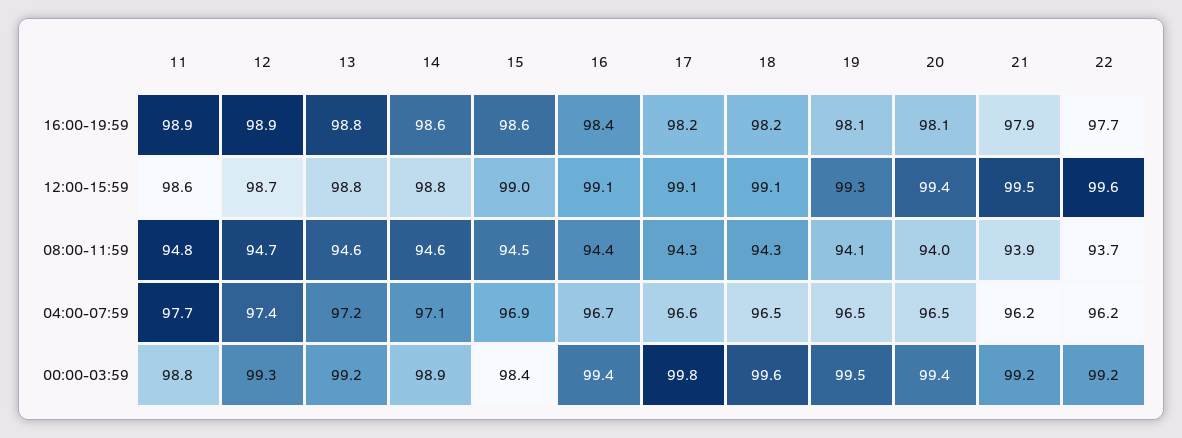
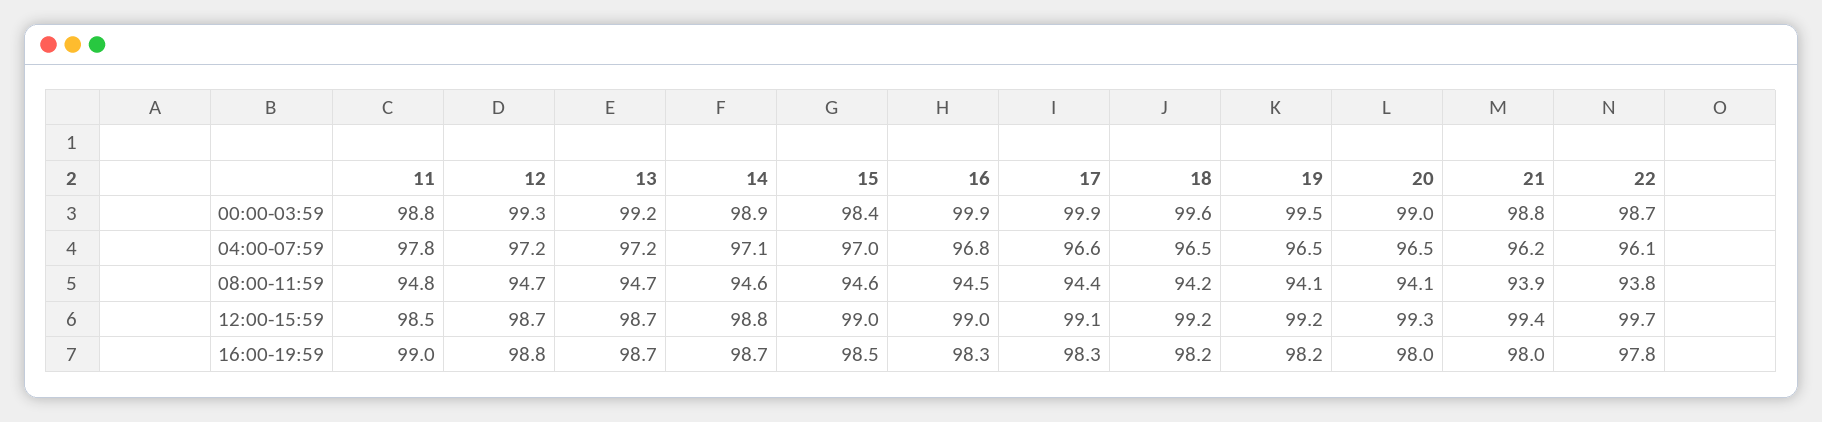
  {
    "11": {
-     "16:00-19:59": 98.9,
+     "16:00-19:59": 99,
-     "12:00-15:59": 98.6,
+     "12:00-15:59": 98.5,
      "08:00-11:59": 94.8,
-     "04:00-07:59": 97.7,
+     "04:00-07:59": 97.8,
      "00:00-03:59": 98.8
    },
    "12": {
-     "16:00-19:59": 98.9,
+     "16:00-19:59": 98.8,
      "12:00-15:59": 98.7,
      "08:00-11:59": 94.7,
-     "04:00-07:59": 97.4,
+     "04:00-07:59": 97.2,
      "00:00-03:59": 99.3
    },
    "13": {
-     "16:00-19:59": 98.8,
+     "16:00-19:59": 98.7,
-     "12:00-15:59": 98.8,
+     "12:00-15:59": 98.7,
-     "08:00-11:59": 94.6,
+     "08:00-11:59": 94.7,
      "04:00-07:59": 97.2,
      "00:00-03:59": 99.2
    },
    "14": {
-     "16:00-19:59": 98.6,
+     "16:00-19:59": 98.7,
      "12:00-15:59": 98.8,
      "08:00-11:59": 94.6,
      "04:00-07:59": 97.1,
      "00:00-03:59": 98.9
    },
    "15": {
-     "16:00-19:59": 98.6,
+     "16:00-19:59": 98.5,
      "12:00-15:59": 99,
-     "08:00-11:59": 94.5,
+     "08:00-11:59": 94.6,
-     "04:00-07:59": 96.9,
+     "04:00-07:59": 97,
      "00:00-03:59": 98.4
    },
    "16": {
-     "16:00-19:59": 98.4,
+     "16:00-19:59": 98.3,
-     "12:00-15:59": 99.1,
+     "12:00-15:59": 99,
-     "08:00-11:59": 94.4,
+     "08:00-11:59": 94.5,
-     "04:00-07:59": 96.7,
+     "04:00-07:59": 96.8,
-     "00:00-03:59": 99.4
+     "00:00-03:59": 99.9
    },
    "17": {
-     "16:00-19:59": 98.2,
+     "16:00-19:59": 98.3,
      "12:00-15:59": 99.1,
-     "08:00-11:59": 94.3,
+     "08:00-11:59": 94.4,
      "04:00-07:59": 96.6,
-     "00:00-03:59": 99.8
+     "00:00-03:59": 99.9
    },
    "18": {
      "16:00-19:59": 98.2,
-     "12:00-15:59": 99.1,
+     "12:00-15:59": 99.2,
-     "08:00-11:59": 94.3,
+     "08:00-11:59": 94.2,
      "04:00-07:59": 96.5,
      "00:00-03:59": 99.6
    },
    "19": {
-     "16:00-19:59": 98.1,
+     "16:00-19:59": 98.2,
-     "12:00-15:59": 99.3,
+     "12:00-15:59": 99.2,
      "08:00-11:59": 94.1,
      "04:00-07:59": 96.5,
      "00:00-03:59": 99.5
    },
    "20": {
-     "16:00-19:59": 98.1,
+     "16:00-19:59": 98,
-     "12:00-15:59": 99.4,
+     "12:00-15:59": 99.3,
-     "08:00-11:59": 94,
+     "08:00-11:59": 94.1,
      "04:00-07:59": 96.5,
-     "00:00-03:59": 99.4
+     "00:00-03:59": 99
    },
    "21": {
-     "16:00-19:59": 97.9,
+     "16:00-19:59": 98,
-     "12:00-15:59": 99.5,
+     "12:00-15:59": 99.4,
      "08:00-11:59": 93.9,
      "04:00-07:59": 96.2,
-     "00:00-03:59": 99.2
+     "00:00-03:59": 98.8
    },
    "22": {
-     "16:00-19:59": 97.7,
+     "16:00-19:59": 97.8,
-     "12:00-15:59": 99.6,
+     "12:00-15:59": 99.7,
-     "08:00-11:59": 93.7,
+     "08:00-11:59": 93.8,
-     "04:00-07:59": 96.2,
+     "04:00-07:59": 96.1,
-     "00:00-03:59": 99.2
+     "00:00-03:59": 98.7
    }
  }

